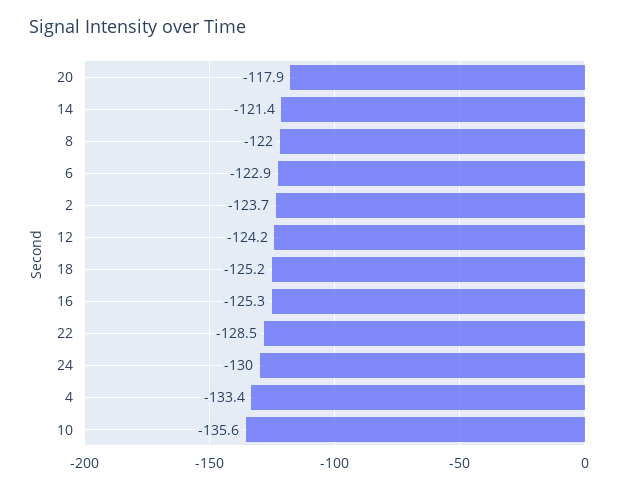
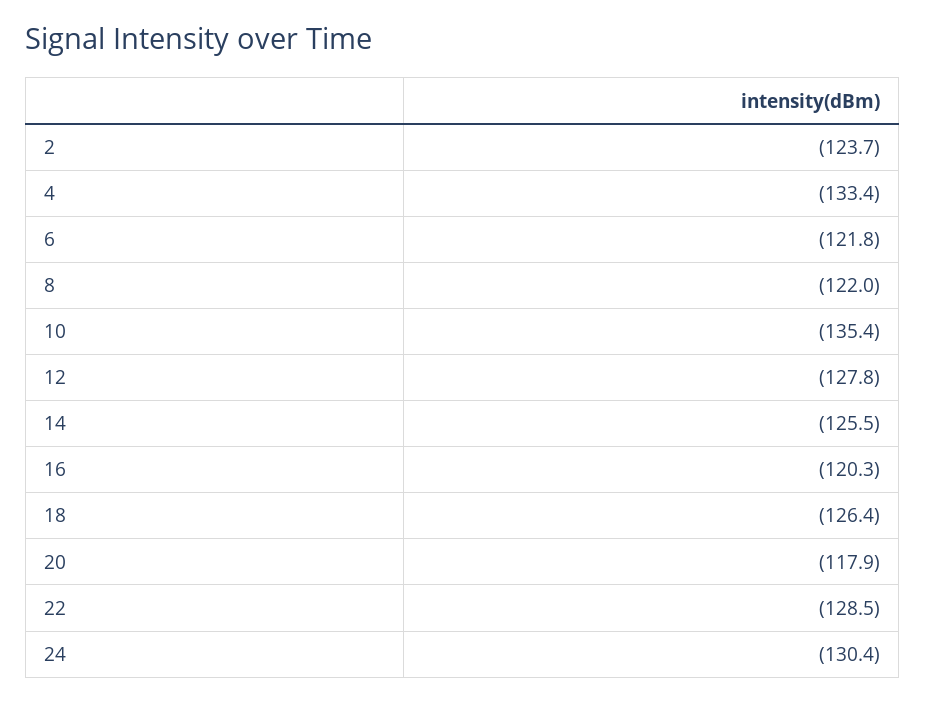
  {
    "20": -117.9,
-   "14": -121.4,
+   "14": -125.5,
    "8": -122,
-   "6": -122.9,
+   "6": -121.8,
    "2": -123.7,
-   "12": -124.2,
+   "12": -127.8,
-   "18": -125.2,
+   "18": -126.4,
-   "16": -125.3,
+   "16": -120.3,
    "22": -128.5,
-   "24": -130,
+   "24": -130.4,
    "4": -133.4,
-   "10": -135.6
+   "10": -135.4
  }

